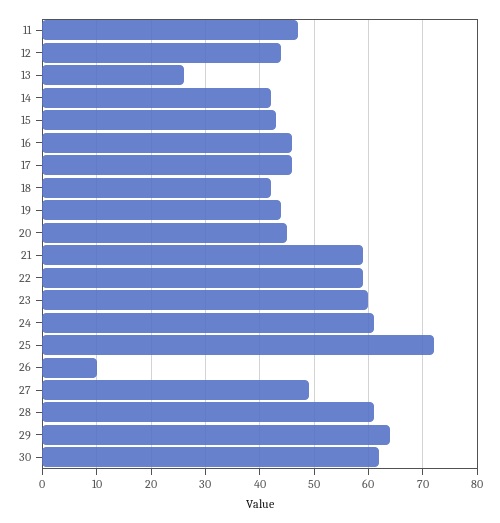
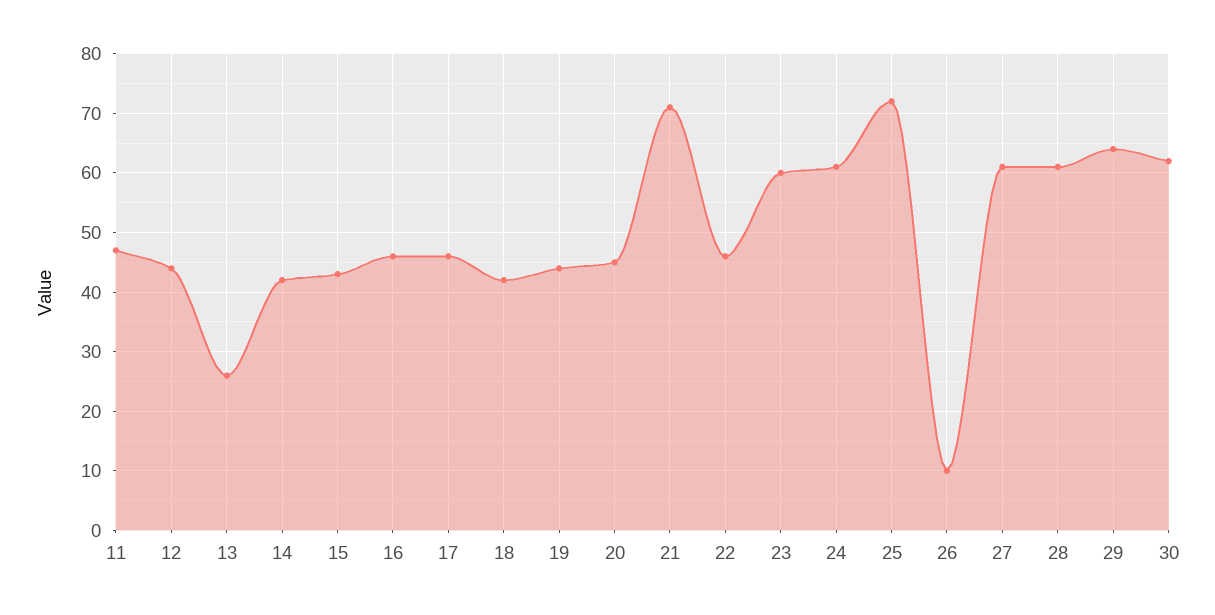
  {
    "11": 45,
    "12": 45,
    "13": 25,
    "14": 40,
    "15": 45,
    "16": 45,
    "17": 45,
    "18": 40,
    "19": 45,
    "20": 45,
-   "21": 60,
+   "21": 70,
-   "22": 60,
+   "22": 45,
    "23": 60,
    "24": 60,
    "25": 70,
    "26": 10,
-   "27": 50,
+   "27": 60,
    "28": 60,
    "29": 65,
    "30": 60
  }

